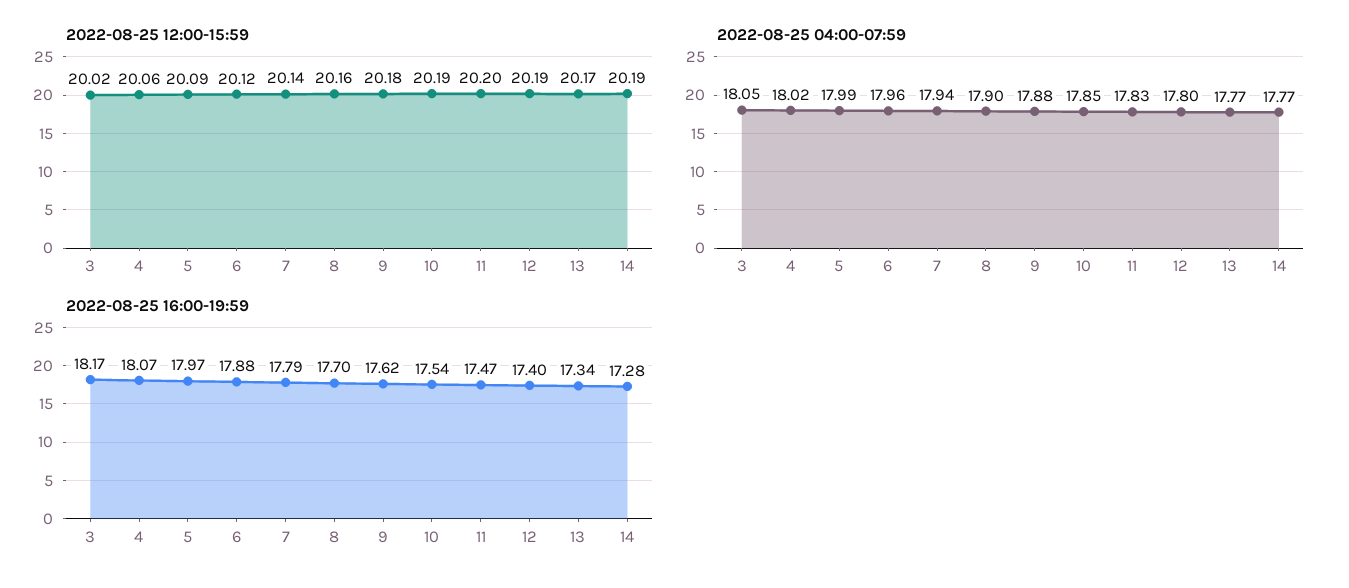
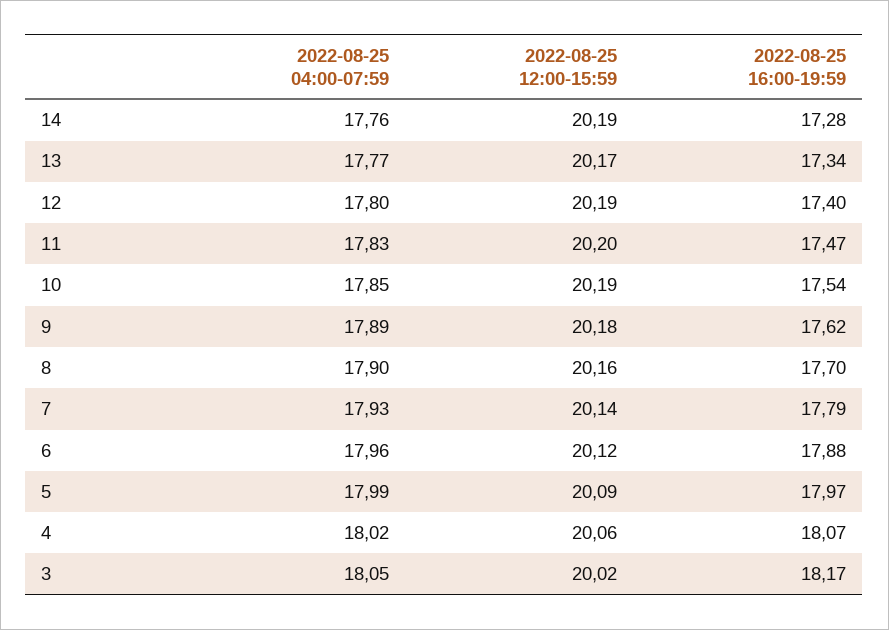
  {
    "2022-08-25 12:00-15:59": {
      "3": 20.02,
      "4": 20.06,
      "5": 20.09,
      "6": 20.12,
      "7": 20.14,
      "8": 20.16,
      "9": 20.18,
      "10": 20.19,
      "11": 20.2,
      "12": 20.19,
      "13": 20.17,
      "14": 20.19
    },
    "2022-08-25 04:00-07:59": {
      "3": 18.05,
      "4": 18.02,
      "5": 17.99,
      "6": 17.96,
-     "7": 17.94,
+     "7": 17.93,
      "8": 17.9,
-     "9": 17.88,
+     "9": 17.89,
      "10": 17.85,
      "11": 17.83,
      "12": 17.8,
      "13": 17.77,
-     "14": 17.77
+     "14": 17.76
    },
    "2022-08-25 16:00-19:59": {
      "3": 18.17,
      "4": 18.07,
      "5": 17.97,
      "6": 17.88,
      "7": 17.79,
      "8": 17.7,
      "9": 17.62,
      "10": 17.54,
      "11": 17.47,
      "12": 17.4,
      "13": 17.34,
      "14": 17.28
    }
  }

